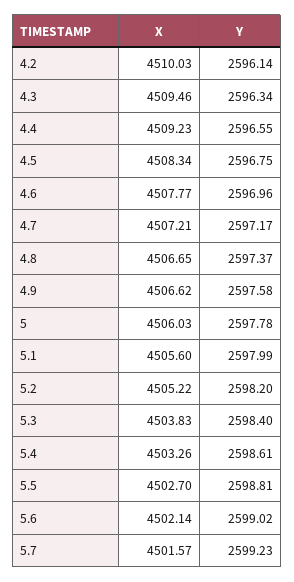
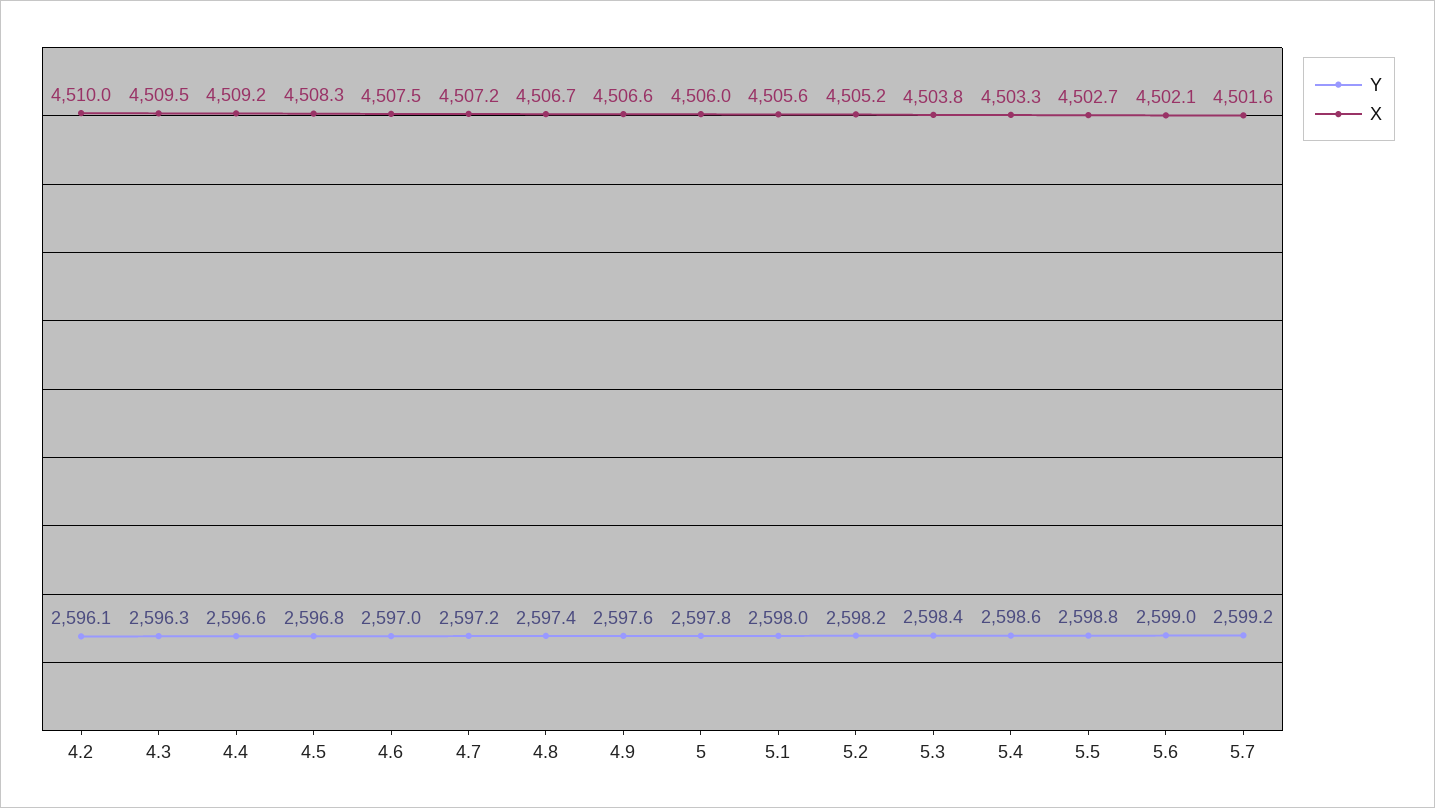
  {
    "X": {
      "4.2": 4510.03,
      "4.3": 4509.46,
      "4.4": 4509.23,
      "4.5": 4508.34,
-     "4.6": 4507.77,
+     "4.6": 4507.5,
      "4.7": 4507.21,
      "4.8": 4506.65,
      "4.9": 4506.62,
      "5": 4506.03,
      "5.1": 4505.6,
      "5.2": 4505.22,
      "5.3": 4503.83,
      "5.4": 4503.26,
      "5.5": 4502.7,
      "5.6": 4502.14,
      "5.7": 4501.57
    },
    "Y": {
      "4.2": 2596.14,
      "4.3": 2596.34,
      "4.4": 2596.55,
      "4.5": 2596.75,
      "4.6": 2596.96,
      "4.7": 2597.17,
      "4.8": 2597.37,
      "4.9": 2597.58,
      "5": 2597.78,
      "5.1": 2597.99,
      "5.2": 2598.2,
      "5.3": 2598.4,
      "5.4": 2598.61,
      "5.5": 2598.81,
      "5.6": 2599.02,
      "5.7": 2599.23
    }
  }

